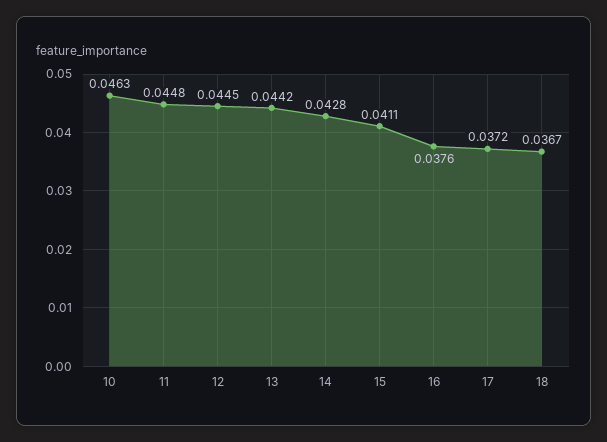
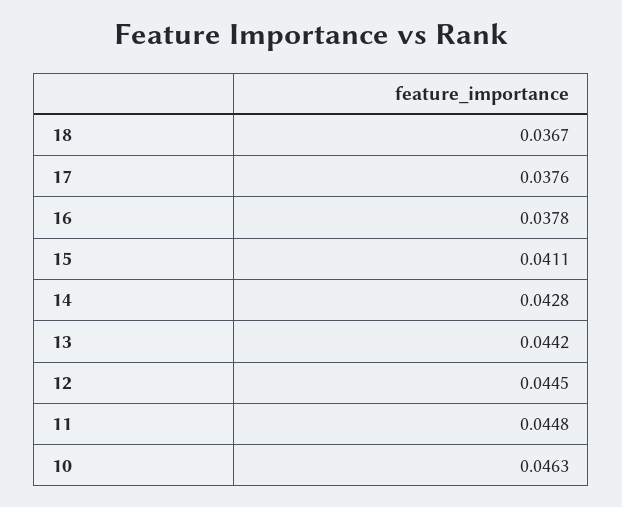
  {
    "10": 0.0463,
    "11": 0.0448,
    "12": 0.0445,
    "13": 0.0442,
    "14": 0.0428,
    "15": 0.0411,
-   "16": 0.0376,
+   "16": 0.0378,
-   "17": 0.0372,
+   "17": 0.0376,
    "18": 0.0367
  }

